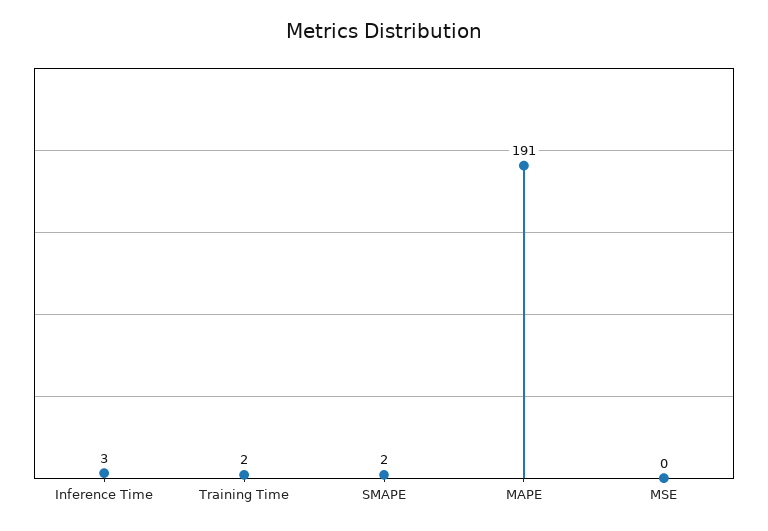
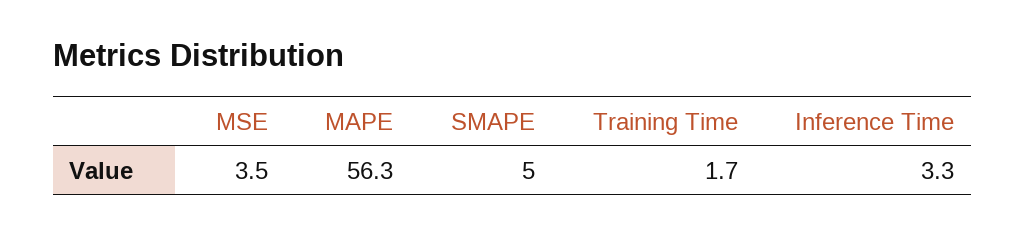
  {
    "Inference Time": 3.3,
    "Training Time": 1.7,
-   "SMAPE": 2,
+   "SMAPE": 5,
-   "MAPE": 191,
+   "MAPE": 56.3,
-   "MSE": 0
+   "MSE": 3.5
  }

